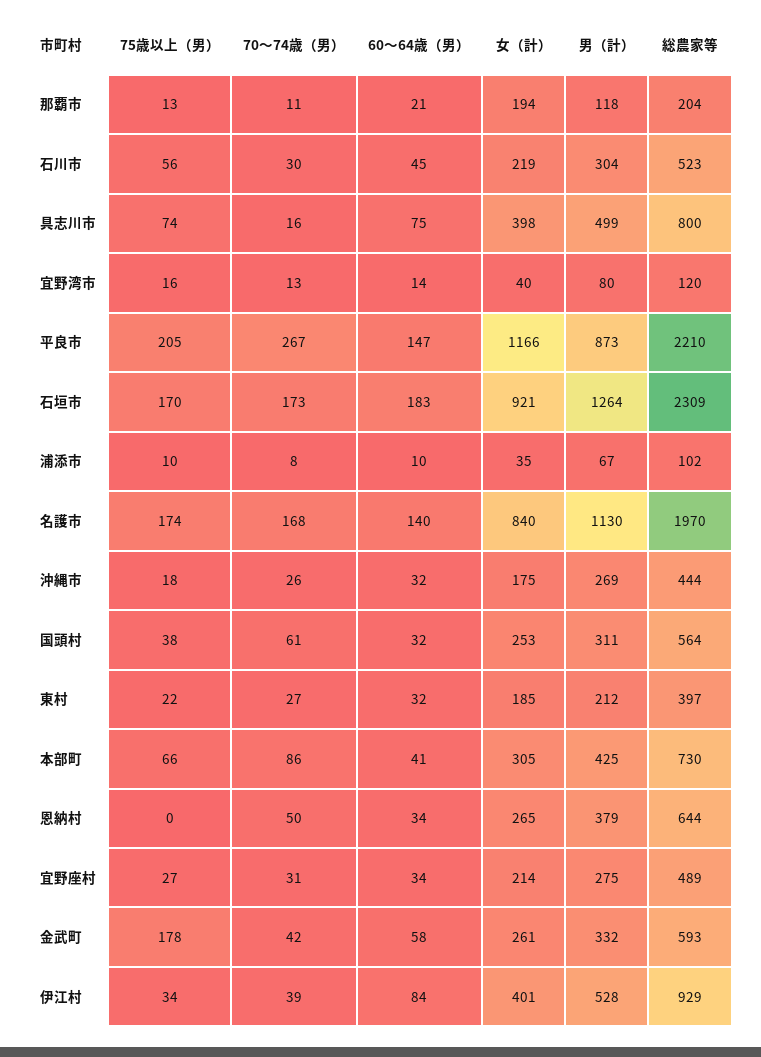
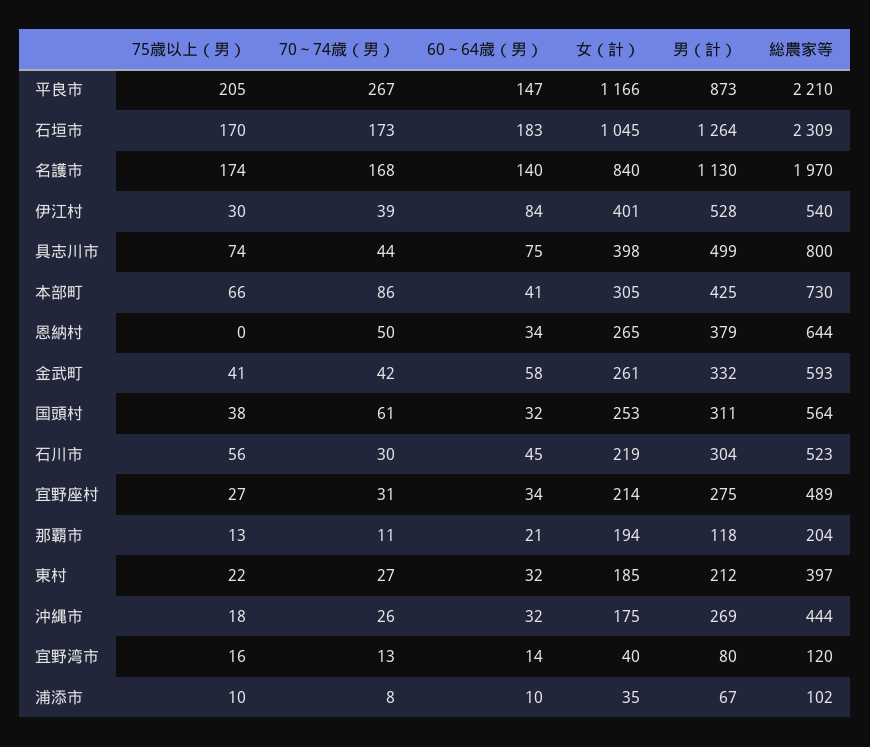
  {
    "75歳以上（男）": {
      "那覇市": 13,
      "石川市": 56,
      "具志川市": 74,
      "宜野湾市": 16,
      "平良市": 205,
      "石垣市": 170,
      "浦添市": 10,
      "名護市": 174,
      "沖縄市": 18,
      "国頭村": 38,
      "東村": 22,
      "本部町": 66,
      "恩納村": 0,
      "宜野座村": 27,
-     "金武町": 178,
+     "金武町": 41,
-     "伊江村": 34
+     "伊江村": 30
    },
    "70～74歳（男）": {
      "那覇市": 11,
      "石川市": 30,
-     "具志川市": 16,
+     "具志川市": 44,
      "宜野湾市": 13,
      "平良市": 267,
      "石垣市": 173,
      "浦添市": 8,
      "名護市": 168,
      "沖縄市": 26,
      "国頭村": 61,
      "東村": 27,
      "本部町": 86,
      "恩納村": 50,
      "宜野座村": 31,
      "金武町": 42,
      "伊江村": 39
    },
    "60～64歳（男）": {
      "那覇市": 21,
      "石川市": 45,
      "具志川市": 75,
      "宜野湾市": 14,
      "平良市": 147,
      "石垣市": 183,
      "浦添市": 10,
      "名護市": 140,
      "沖縄市": 32,
      "国頭村": 32,
      "東村": 32,
      "本部町": 41,
      "恩納村": 34,
      "宜野座村": 34,
      "金武町": 58,
      "伊江村": 84
    },
    "女（計）": {
      "那覇市": 194,
      "石川市": 219,
      "具志川市": 398,
      "宜野湾市": 40,
      "平良市": 1166,
-     "石垣市": 921,
+     "石垣市": 1045,
      "浦添市": 35,
      "名護市": 840,
      "沖縄市": 175,
      "国頭村": 253,
      "東村": 185,
      "本部町": 305,
      "恩納村": 265,
      "宜野座村": 214,
      "金武町": 261,
      "伊江村": 401
    },
    "男（計）": {
      "那覇市": 118,
      "石川市": 304,
      "具志川市": 499,
      "宜野湾市": 80,
      "平良市": 873,
      "石垣市": 1264,
      "浦添市": 67,
      "名護市": 1130,
      "沖縄市": 269,
      "国頭村": 311,
      "東村": 212,
      "本部町": 425,
      "恩納村": 379,
      "宜野座村": 275,
      "金武町": 332,
      "伊江村": 528
    },
    "総農家等": {
      "那覇市": 204,
      "石川市": 523,
      "具志川市": 800,
      "宜野湾市": 120,
      "平良市": 2210,
      "石垣市": 2309,
      "浦添市": 102,
      "名護市": 1970,
      "沖縄市": 444,
      "国頭村": 564,
      "東村": 397,
      "本部町": 730,
      "恩納村": 644,
      "宜野座村": 489,
      "金武町": 593,
-     "伊江村": 929
+     "伊江村": 540
    }
  }

